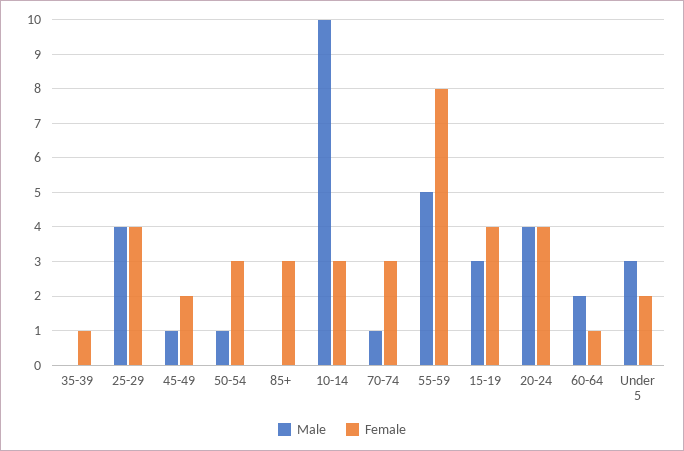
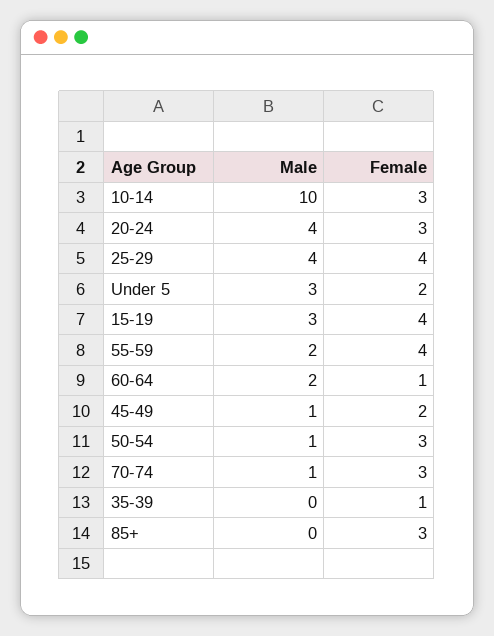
  {
    "Male": {
      "35-39": 0,
      "25-29": 4,
      "45-49": 1,
      "50-54": 1,
      "85+": 0,
      "10-14": 10,
      "70-74": 1,
-     "55-59": 5,
+     "55-59": 2,
      "15-19": 3,
      "20-24": 4,
      "60-64": 2,
      "Under 5": 3
    },
    "Female": {
      "35-39": 1,
      "25-29": 4,
      "45-49": 2,
      "50-54": 3,
      "85+": 3,
      "10-14": 3,
      "70-74": 3,
-     "55-59": 8,
+     "55-59": 4,
      "15-19": 4,
-     "20-24": 4,
+     "20-24": 3,
      "60-64": 1,
      "Under 5": 2
    }
  }

